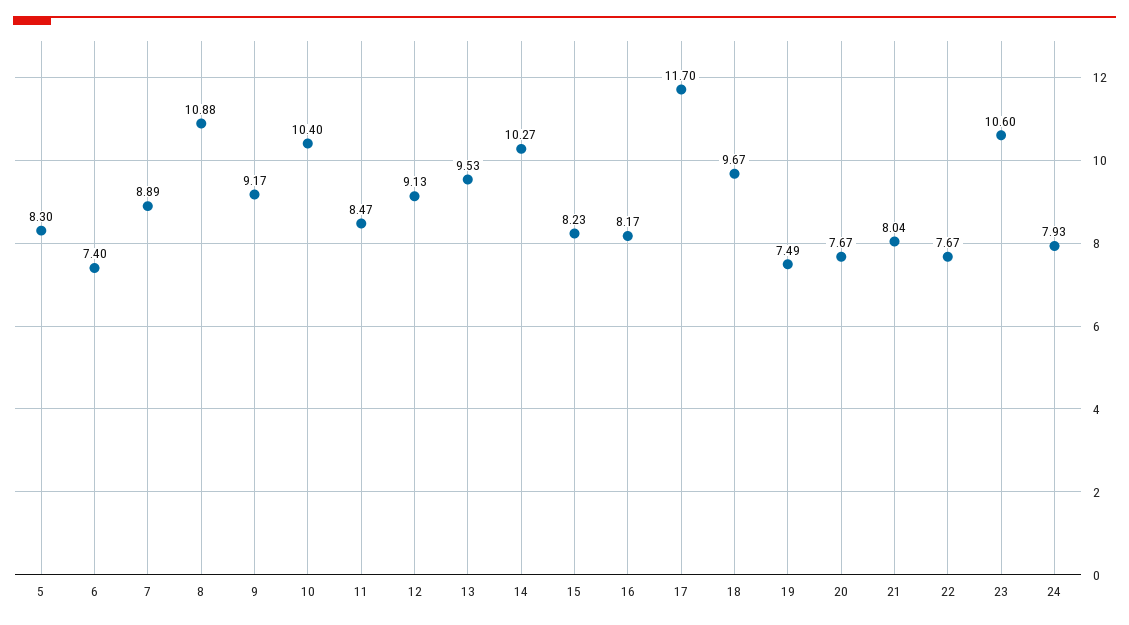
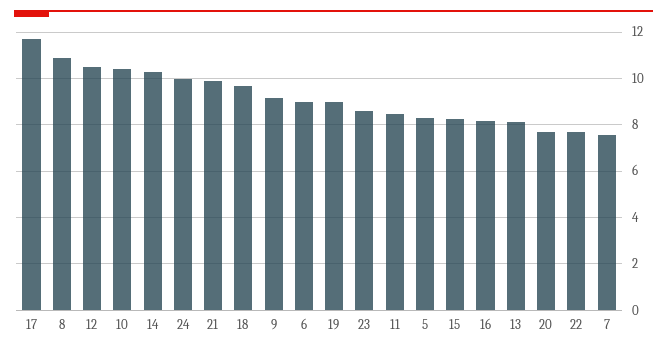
  {
    "5": 8.3,
-   "6": 7.4,
+   "6": 9,
-   "7": 8.89,
+   "7": 7.5,
    "8": 10.88,
    "9": 9.17,
    "10": 10.4,
    "11": 8.47,
-   "12": 9.13,
+   "12": 10.5,
-   "13": 9.53,
+   "13": 8,
    "14": 10.27,
    "15": 8.23,
    "16": 8.17,
    "17": 11.7,
    "18": 9.67,
-   "19": 7.49,
+   "19": 9,
    "20": 7.67,
-   "21": 8.04,
+   "21": 10,
    "22": 7.67,
-   "23": 10.6,
+   "23": 8.5,
-   "24": 7.93
+   "24": 10
  }

